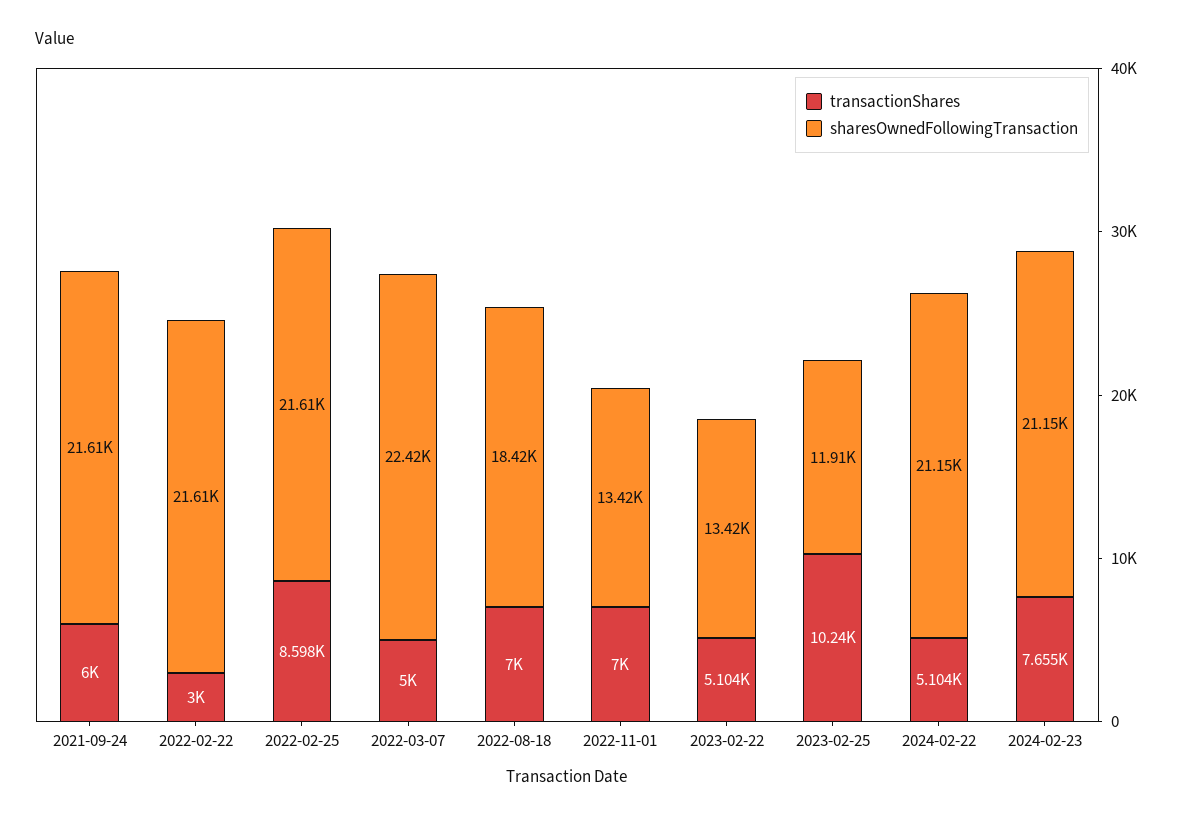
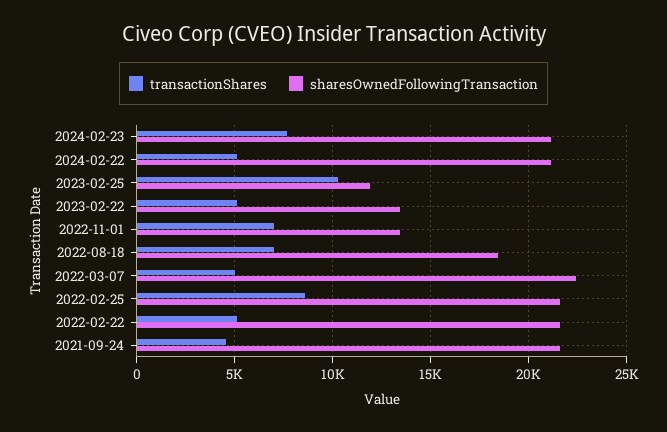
  {
    "transactionShares": {
-     "2021-09-24": 6000,
+     "2021-09-24": 4500,
-     "2022-02-22": 3000,
+     "2022-02-22": 5000,
      "2022-02-25": 8598,
      "2022-03-07": 5000,
      "2022-08-18": 7000,
      "2022-11-01": 7000,
      "2023-02-22": 5104,
      "2023-02-25": 10240,
      "2024-02-22": 5104,
      "2024-02-23": 7655
    },
    "sharesOwnedFollowingTransaction": {
      "2021-09-24": 21610,
      "2022-02-22": 21610,
      "2022-02-25": 21610,
      "2022-03-07": 22420,
      "2022-08-18": 18420,
      "2022-11-01": 13420,
      "2023-02-22": 13420,
      "2023-02-25": 11910,
      "2024-02-22": 21150,
      "2024-02-23": 21150
    }
  }

